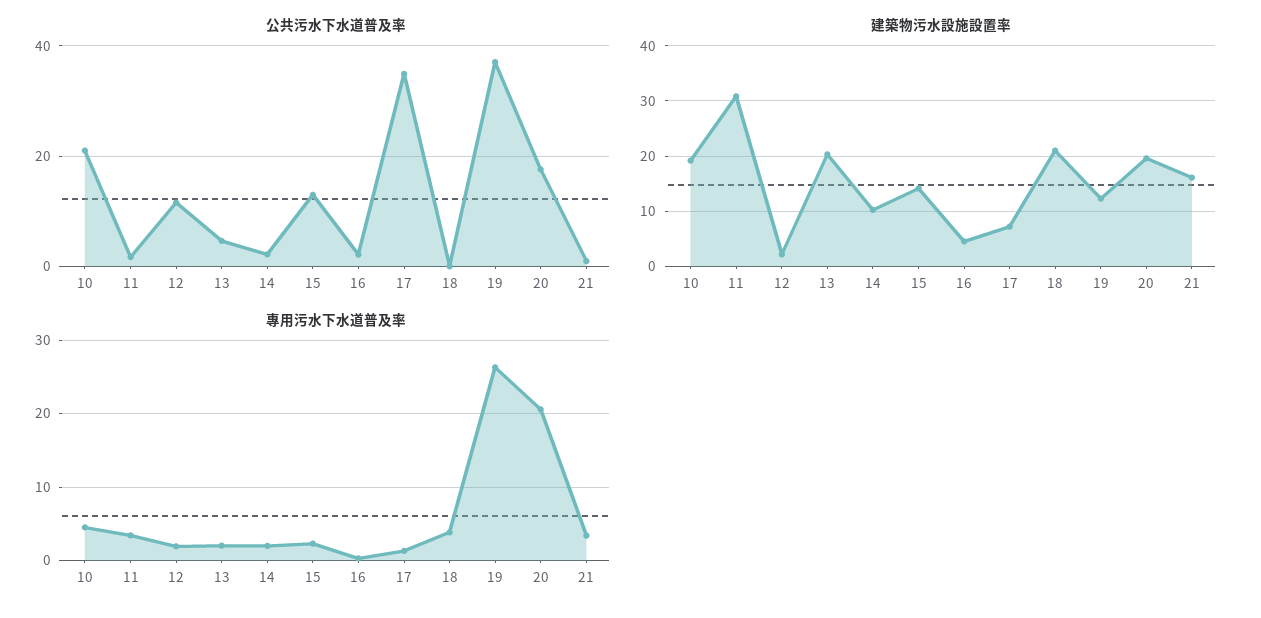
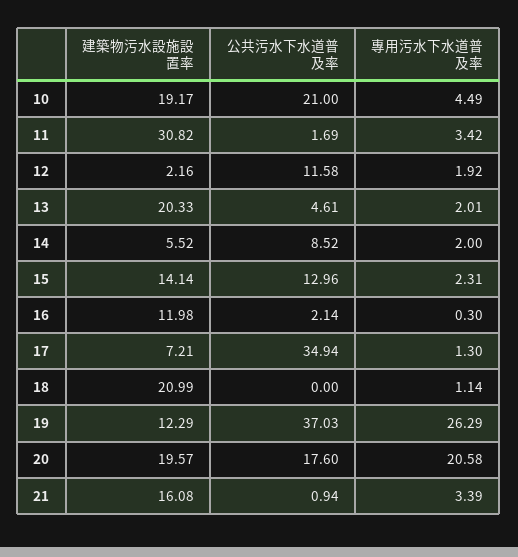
  {
    "公共污水下水道普及率": {
      "10": 21,
      "11": 1.69,
      "12": 11.58,
      "13": 4.61,
-     "14": 2,
+     "14": 8.52,
      "15": 12.96,
      "16": 2.14,
      "17": 34.94,
      "18": 0,
      "19": 37.03,
      "20": 17.6,
      "21": 0.94
    },
    "建築物污水設施設置率": {
      "10": 19.17,
      "11": 30.82,
      "12": 2.16,
      "13": 20.33,
-     "14": 10,
+     "14": 5.52,
      "15": 14.14,
-     "16": 4,
+     "16": 11.98,
      "17": 7.21,
      "18": 20.99,
      "19": 12.29,
      "20": 19.57,
      "21": 16.08
    },
    "專用污水下水道普及率": {
      "10": 4.49,
      "11": 3.42,
      "12": 1.92,
      "13": 2.01,
      "14": 2,
      "15": 2.31,
      "16": 0.3,
      "17": 1.3,
-     "18": 4,
+     "18": 1.14,
      "19": 26.29,
      "20": 20.58,
      "21": 3.39
    }
  }

